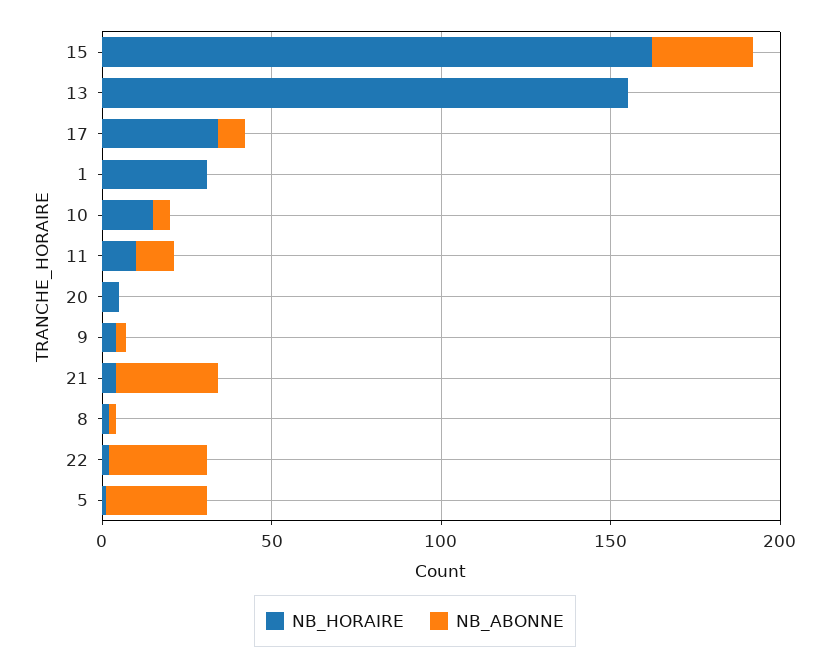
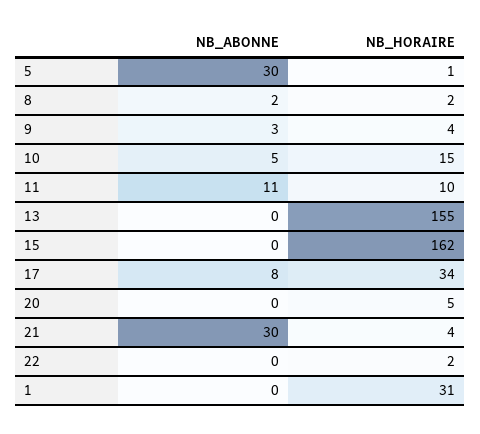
  {
    "NB_HORAIRE": {
      "15": 162,
      "13": 155,
      "17": 34,
      "1": 31,
      "10": 15,
      "11": 10,
      "20": 5,
      "9": 4,
      "21": 4,
      "8": 2,
      "22": 2,
      "5": 1
    },
    "NB_ABONNE": {
-     "15": 30,
+     "15": 0,
      "13": 0,
      "17": 8,
      "1": 0,
      "10": 5,
      "11": 11,
      "20": 0,
      "9": 3,
      "21": 30,
      "8": 2,
-     "22": 30,
+     "22": 0,
      "5": 30
    }
  }

